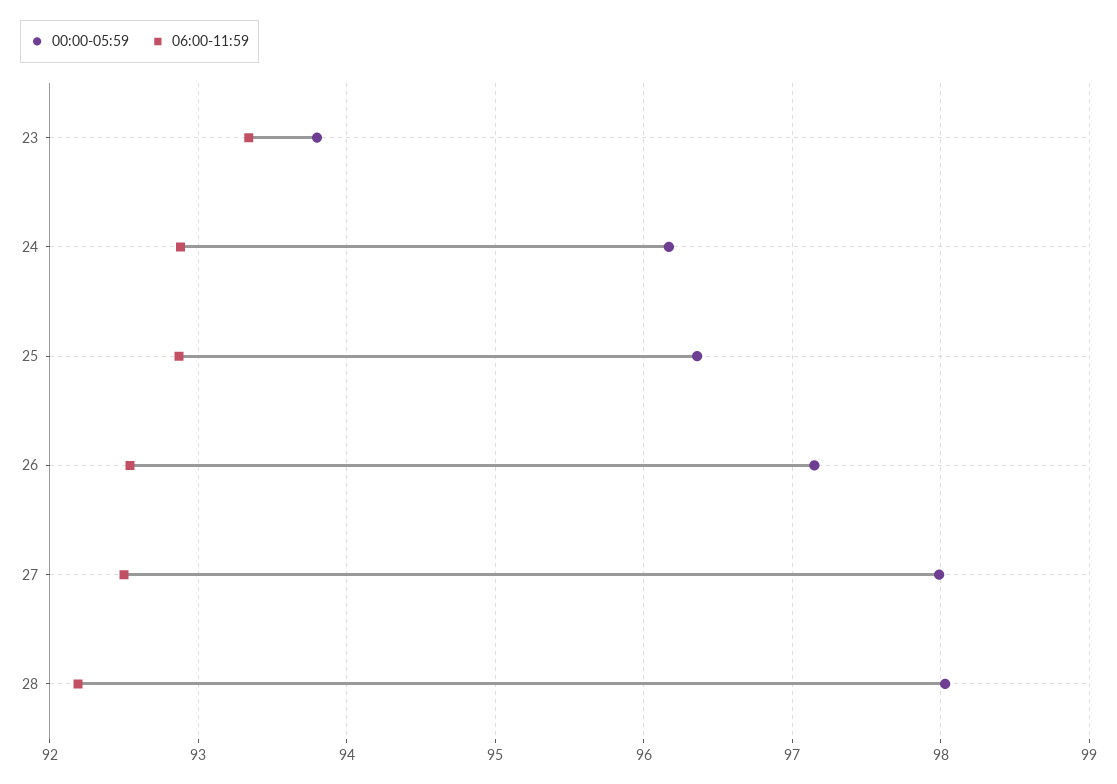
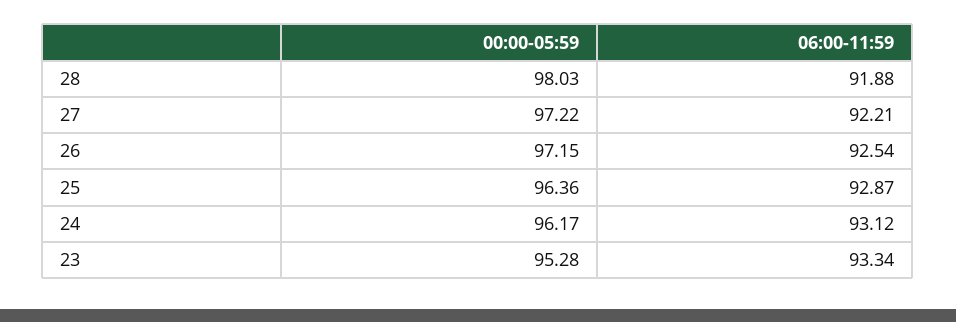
  {
    "00:00-05:59": {
-     "23": 93.8,
+     "23": 95.28,
      "24": 96.17,
      "25": 96.36,
      "26": 97.15,
-     "27": 98,
+     "27": 97.22,
      "28": 98.03
    },
    "06:00-11:59": {
      "23": 93.34,
-     "24": 92.9,
+     "24": 93.12,
      "25": 92.87,
      "26": 92.54,
-     "27": 92.5,
+     "27": 92.21,
-     "28": 92.2
+     "28": 91.88
    }
  }

